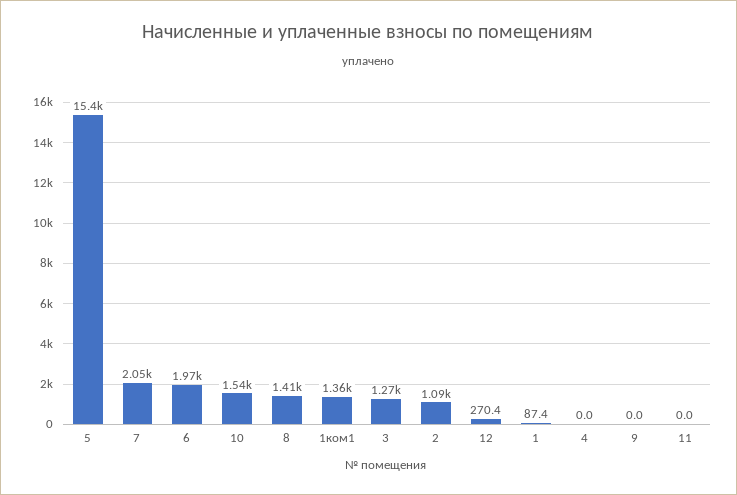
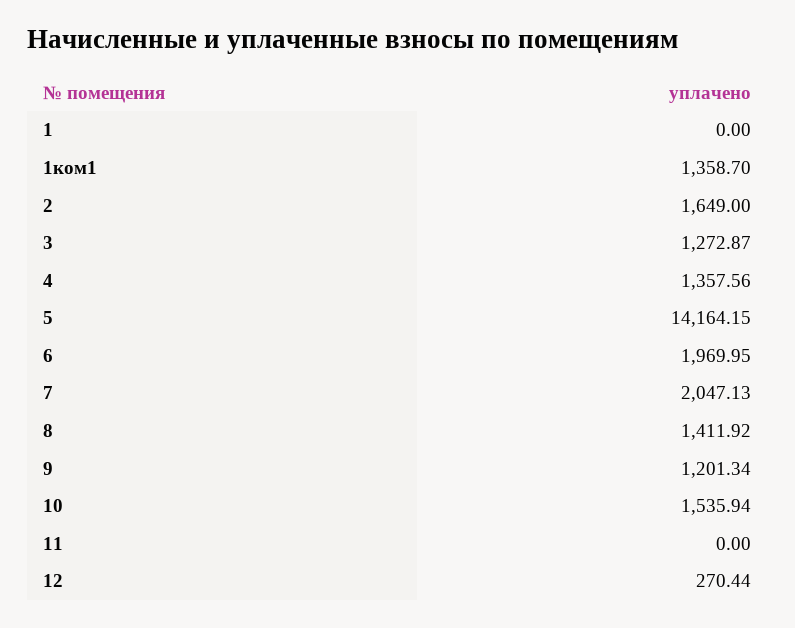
  {
-   "5": 15400,
+   "5": 14164.15,
    "7": 2047.13,
    "6": 1969.95,
    "10": 1535.94,
    "8": 1411.92,
    "1ком1": 1358.7,
    "3": 1272.87,
-   "2": 1090,
+   "2": 1649,
    "12": 270.44,
-   "1": 87.4,
+   "1": 0,
-   "4": 0,
+   "4": 1357.56,
-   "9": 0,
+   "9": 1201.34,
    "11": 0
  }

